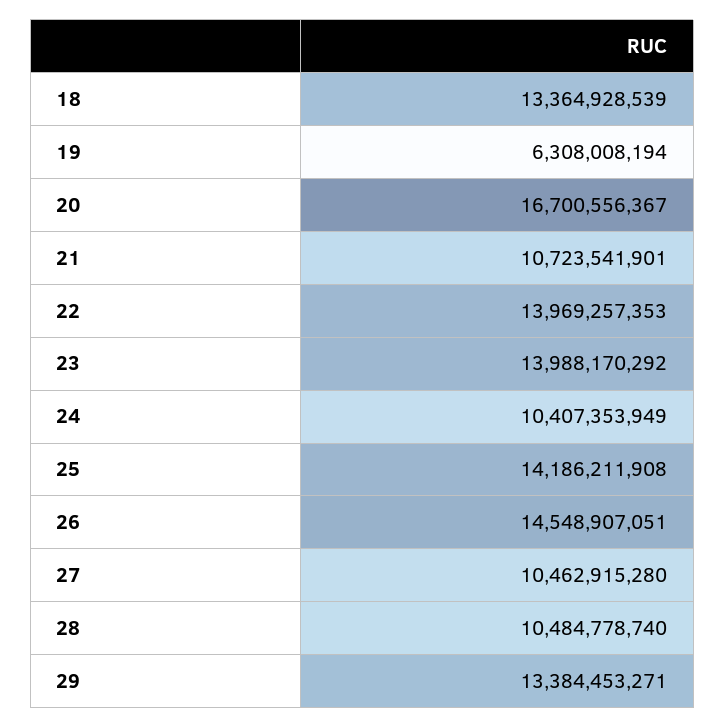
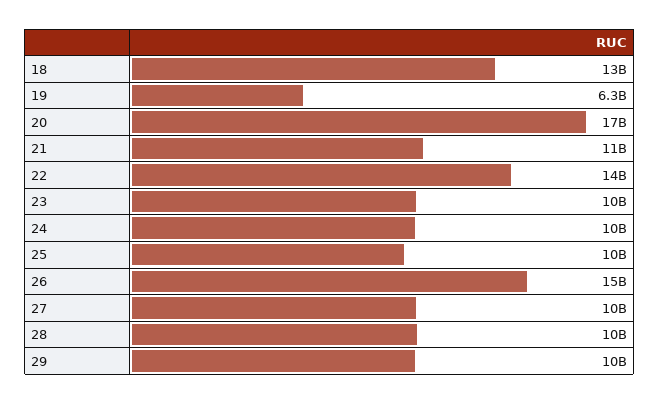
  {
    "18": 13364928539,
    "19": 6308008194,
    "20": 16700556367,
    "21": 10723541901,
    "22": 13969257353,
-   "23": 13988170292,
+   "23": 10000000000,
    "24": 10407353949,
-   "25": 14186211908,
+   "25": 10000000000,
    "26": 14548907051,
    "27": 10462915280,
    "28": 10484778740,
-   "29": 13384453271
+   "29": 10000000000
  }

